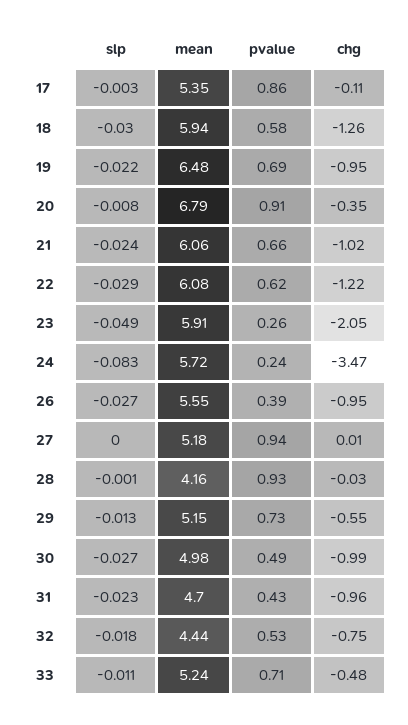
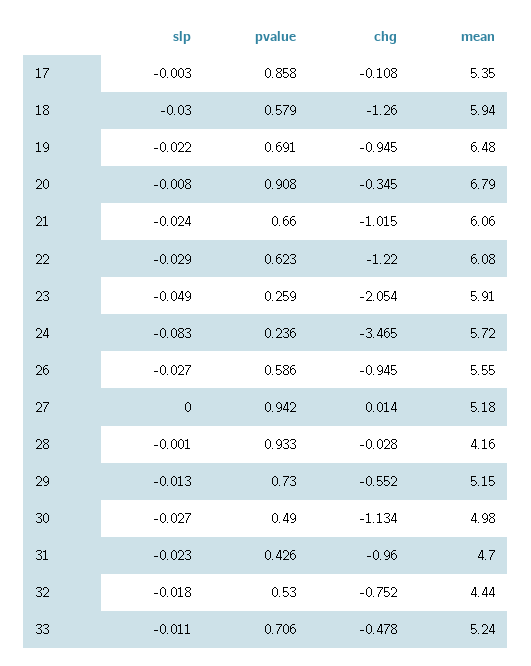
  {
    "slp": {
      "17": -0.003,
      "18": -0.03,
      "19": -0.022,
      "20": -0.008,
      "21": -0.024,
      "22": -0.029,
      "23": -0.049,
      "24": -0.083,
      "26": -0.027,
      "27": 0,
      "28": -0.001,
      "29": -0.013,
      "30": -0.027,
      "31": -0.023,
      "32": -0.018,
      "33": -0.011
    },
    "mean": {
      "17": 5.35,
      "18": 5.94,
      "19": 6.48,
      "20": 6.79,
      "21": 6.06,
      "22": 6.08,
      "23": 5.91,
      "24": 5.72,
      "26": 5.55,
      "27": 5.18,
      "28": 4.16,
      "29": 5.15,
      "30": 4.98,
      "31": 4.7,
      "32": 4.44,
      "33": 5.24
    },
    "pvalue": {
      "17": 0.858,
      "18": 0.579,
      "19": 0.691,
      "20": 0.908,
      "21": 0.66,
      "22": 0.623,
      "23": 0.259,
      "24": 0.236,
-     "26": 0.39,
+     "26": 0.586,
      "27": 0.942,
      "28": 0.933,
      "29": 0.73,
      "30": 0.49,
      "31": 0.426,
      "32": 0.53,
      "33": 0.706
    },
    "chg": {
      "17": -0.108,
      "18": -1.26,
      "19": -0.945,
      "20": -0.345,
      "21": -1.015,
      "22": -1.22,
      "23": -2.054,
      "24": -3.465,
      "26": -0.945,
      "27": 0.014,
      "28": -0.028,
      "29": -0.552,
-     "30": -0.99,
+     "30": -1.134,
      "31": -0.96,
      "32": -0.752,
      "33": -0.478
    }
  }

